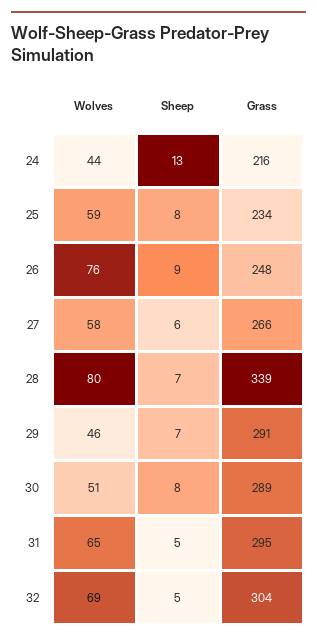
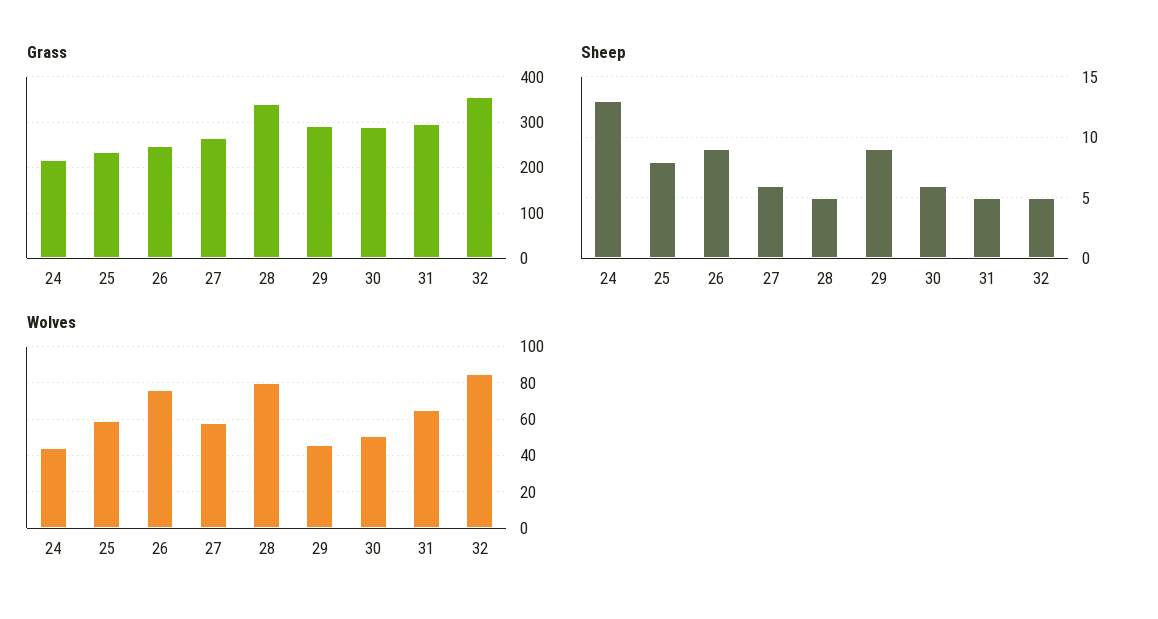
  {
    "Wolves": {
      "24": 44,
      "25": 59,
      "26": 76,
      "27": 58,
      "28": 80,
      "29": 46,
      "30": 51,
      "31": 65,
-     "32": 69
+     "32": 85
    },
    "Sheep": {
      "24": 13,
      "25": 8,
      "26": 9,
      "27": 6,
-     "28": 7,
+     "28": 5,
-     "29": 7,
+     "29": 9,
-     "30": 8,
+     "30": 6,
      "31": 5,
      "32": 5
    },
    "Grass": {
      "24": 216,
      "25": 234,
      "26": 248,
      "27": 266,
      "28": 339,
      "29": 291,
      "30": 289,
      "31": 295,
-     "32": 304
+     "32": 360
    }
  }

